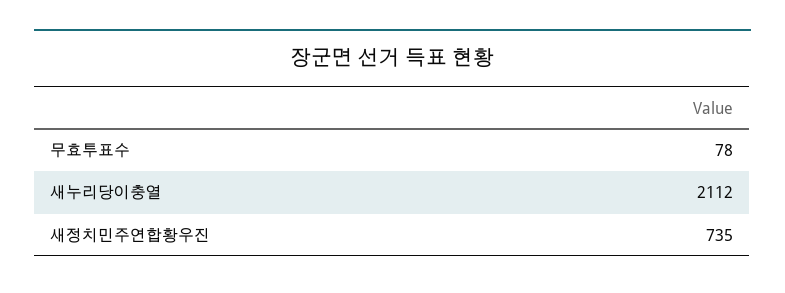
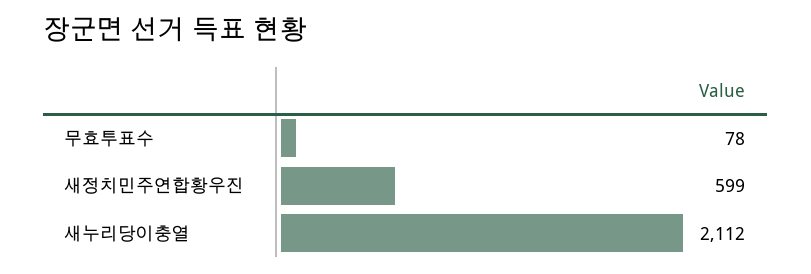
  {
    "무효투표수": 78,
    "새누리당이충열": 2112,
-   "새정치민주연합황우진": 735
+   "새정치민주연합황우진": 599
  }

